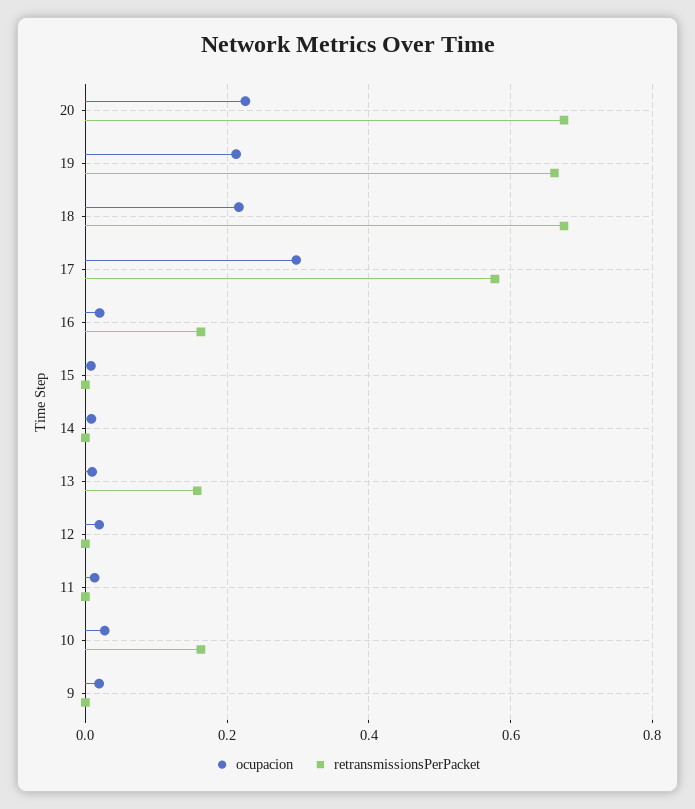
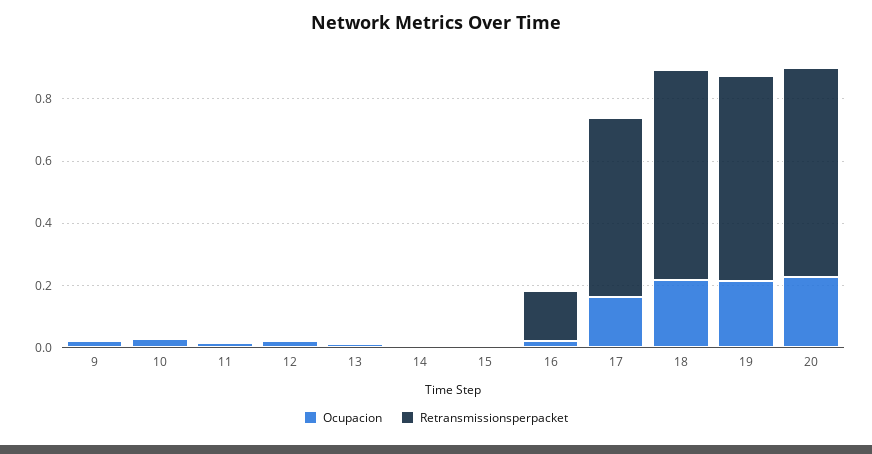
  {
    "ocupacion": {
      "20": 0.22,
      "19": 0.22,
      "18": 0.22,
-     "17": 0.3,
+     "17": 0.15,
      "16": 0.02,
      "15": 0,
      "14": 0,
      "13": 0,
      "12": 0.02,
      "11": 0.02,
      "10": 0.02,
      "9": 0.02
    },
    "retransmissionsPerPacket": {
      "20": 0.68,
      "19": 0.66,
      "18": 0.68,
      "17": 0.58,
      "16": 0.16,
      "15": 0,
      "14": 0,
-     "13": 0.16,
+     "13": 0,
      "12": 0,
      "11": 0,
-     "10": 0.16,
+     "10": 0,
      "9": 0
    }
  }

